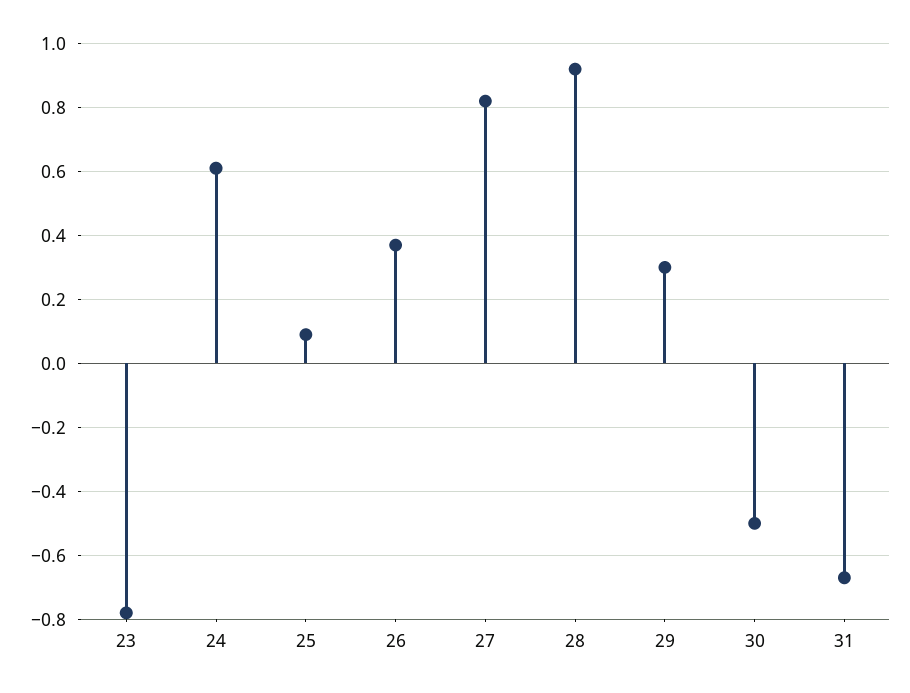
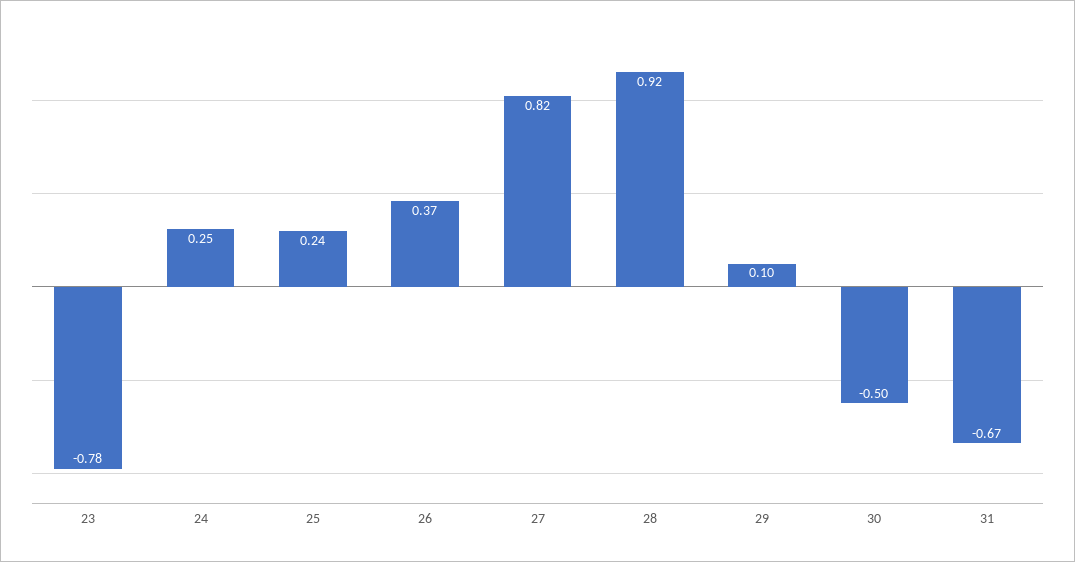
  {
    "23": -0.78,
-   "24": 0.6,
+   "24": 0.25,
-   "25": 0.1,
+   "25": 0.24,
    "26": 0.37,
    "27": 0.82,
    "28": 0.92,
-   "29": 0.3,
+   "29": 0.1,
    "30": -0.5,
    "31": -0.67
  }

